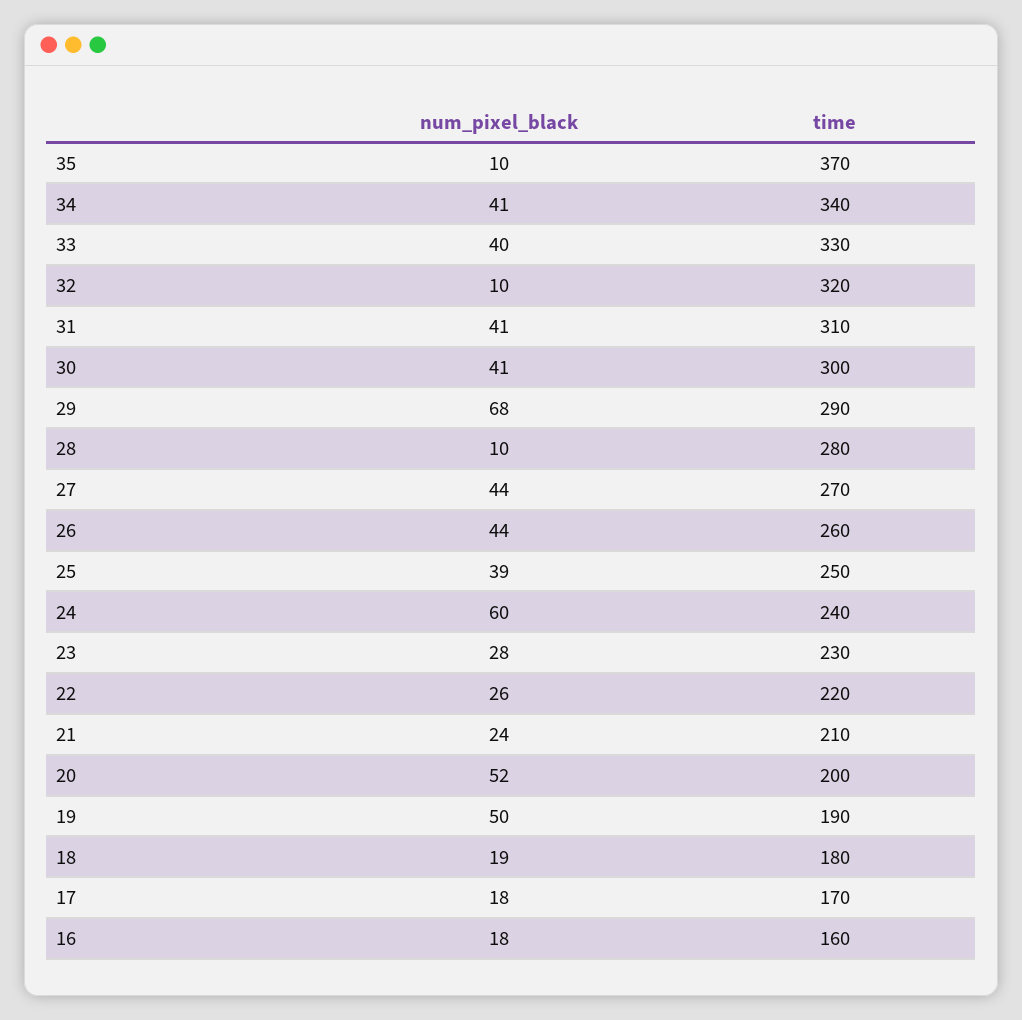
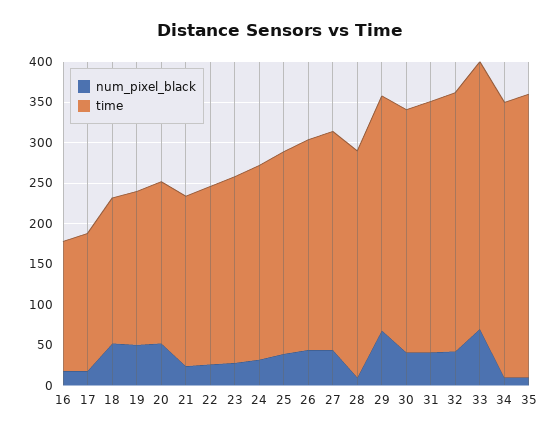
  {
    "num_pixel_black": {
      "35": 10,
-     "34": 41,
+     "34": 10,
-     "33": 40,
+     "33": 70,
-     "32": 10,
+     "32": 40,
      "31": 41,
      "30": 41,
      "29": 68,
      "28": 10,
      "27": 44,
      "26": 44,
      "25": 39,
-     "24": 60,
+     "24": 30,
      "23": 28,
      "22": 26,
      "21": 24,
      "20": 52,
      "19": 50,
-     "18": 19,
+     "18": 50,
      "17": 18,
      "16": 18
    },
    "time": {
-     "35": 370,
+     "35": 350,
      "34": 340,
      "33": 330,
      "32": 320,
      "31": 310,
      "30": 300,
      "29": 290,
      "28": 280,
      "27": 270,
      "26": 260,
      "25": 250,
      "24": 240,
      "23": 230,
      "22": 220,
      "21": 210,
      "20": 200,
      "19": 190,
      "18": 180,
      "17": 170,
      "16": 160
    }
  }

